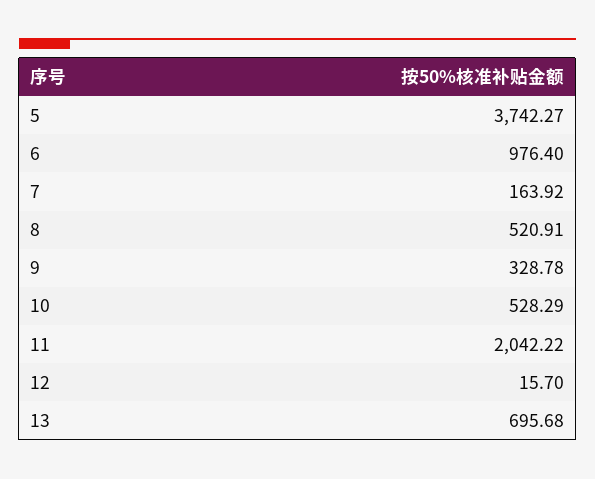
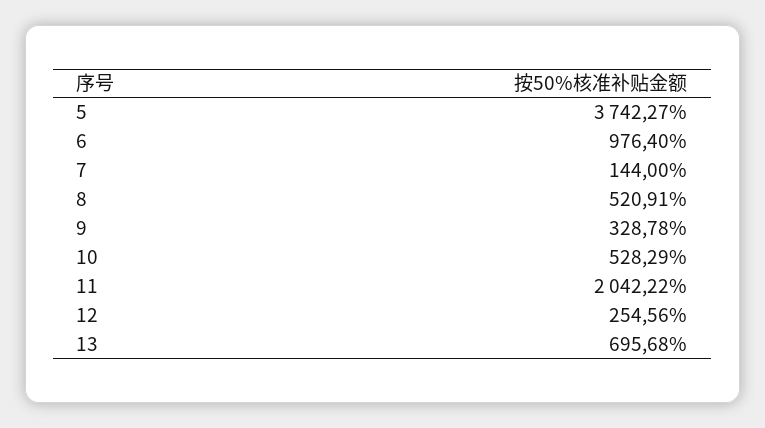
  {
    "5": 3742.27,
    "6": 976.4,
-   "7": 163.92,
+   "7": 144,
    "8": 520.91,
    "9": 328.78,
    "10": 528.29,
    "11": 2042.22,
-   "12": 15.7,
+   "12": 254.56,
    "13": 695.68
  }

